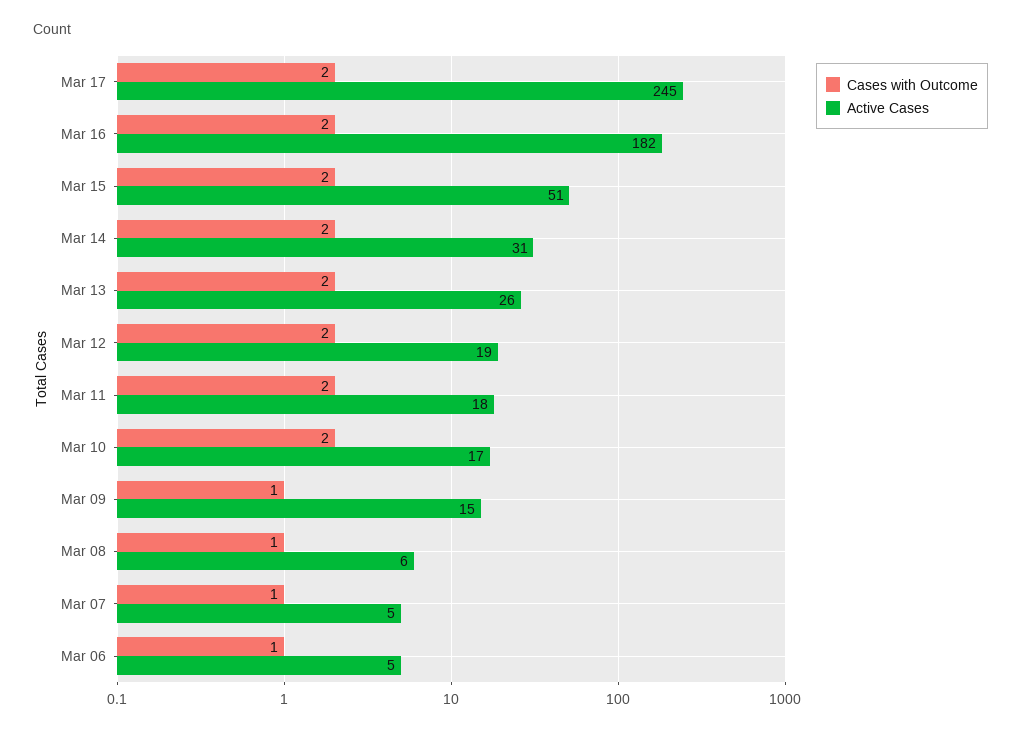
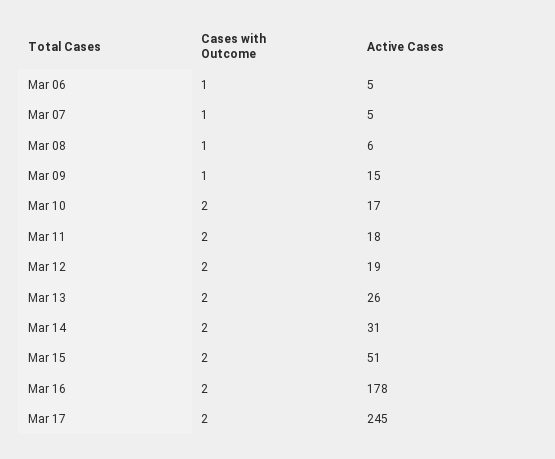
  {
    "Cases with Outcome": {
      "Mar 17": 2,
      "Mar 16": 2,
      "Mar 15": 2,
      "Mar 14": 2,
      "Mar 13": 2,
      "Mar 12": 2,
      "Mar 11": 2,
      "Mar 10": 2,
      "Mar 09": 1,
      "Mar 08": 1,
      "Mar 07": 1,
      "Mar 06": 1
    },
    "Active Cases": {
      "Mar 17": 245,
-     "Mar 16": 182,
+     "Mar 16": 178,
      "Mar 15": 51,
      "Mar 14": 31,
      "Mar 13": 26,
      "Mar 12": 19,
      "Mar 11": 18,
      "Mar 10": 17,
      "Mar 09": 15,
      "Mar 08": 6,
      "Mar 07": 5,
      "Mar 06": 5
    }
  }

